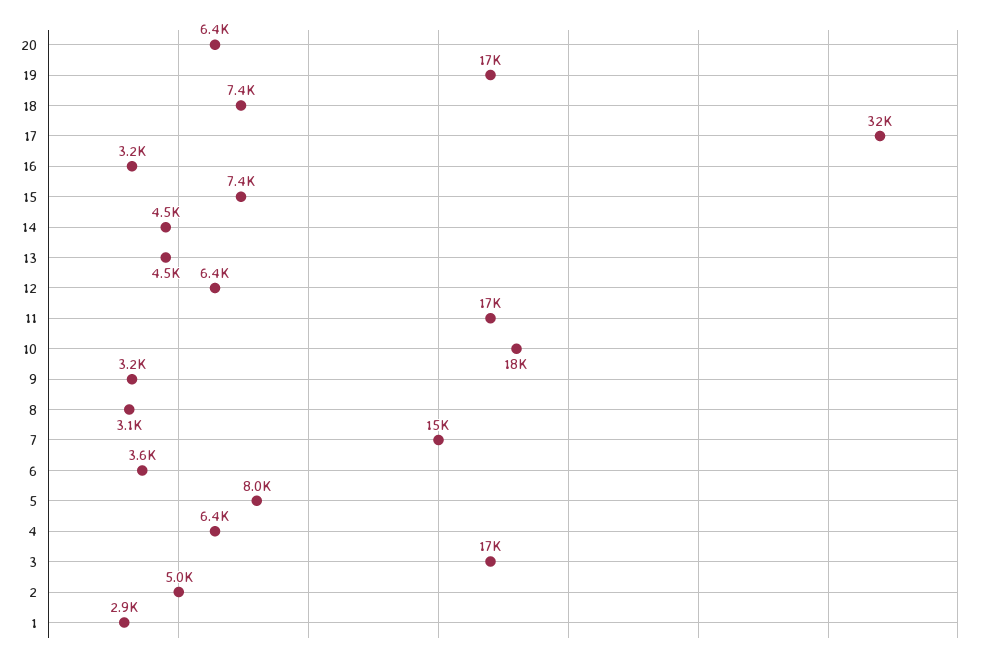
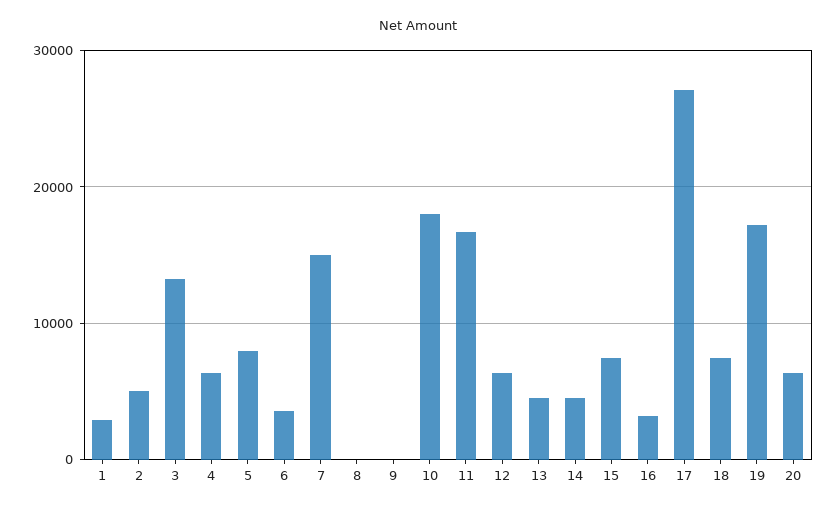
  {
    "20": 6400,
    "19": 17000,
    "18": 7400,
-   "17": 32000,
+   "17": 27000,
    "16": 3200,
    "15": 7400,
    "14": 4500,
    "13": 4500,
    "12": 6400,
    "11": 17000,
    "10": 18000,
-   "9": 3200,
+   "9": 0,
-   "8": 3100,
+   "8": 0,
    "7": 15000,
    "6": 3600,
    "5": 8000,
    "4": 6400,
-   "3": 17000,
+   "3": 13000,
    "2": 5000,
    "1": 2900
  }

